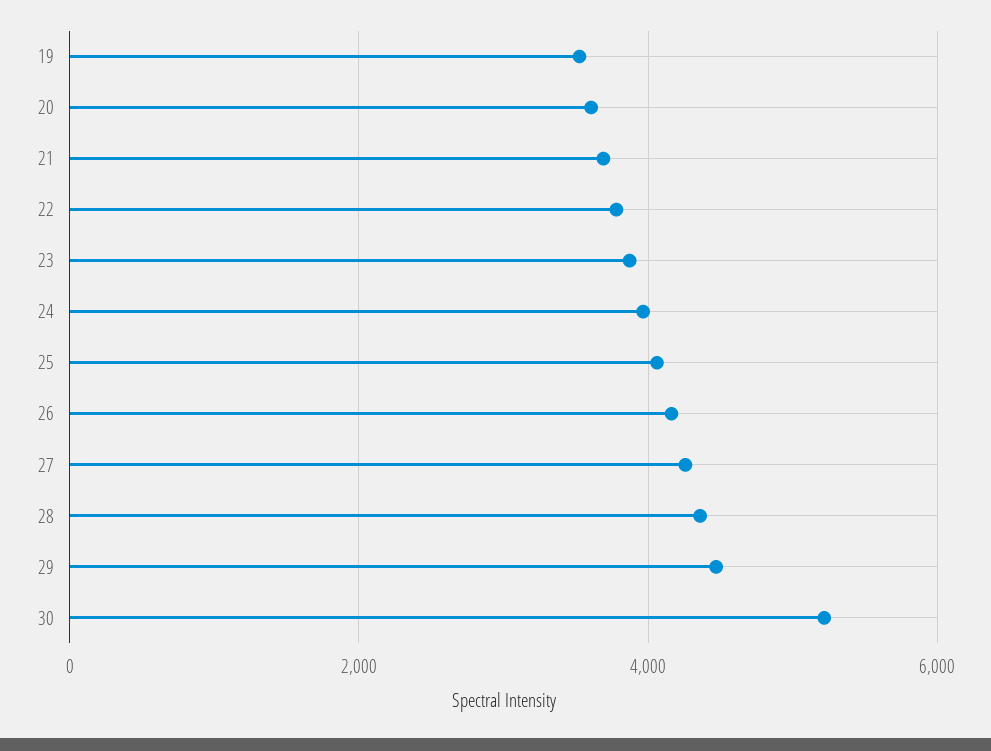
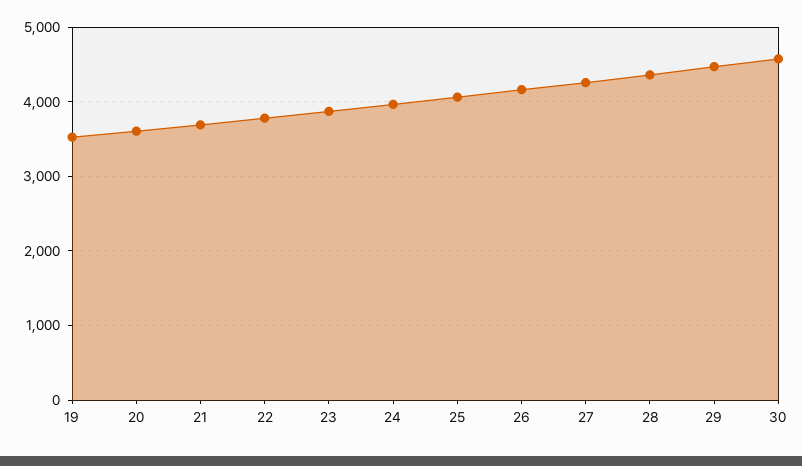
  {
    "19": 3500,
    "20": 3600,
    "21": 3700,
    "22": 3800,
    "23": 3900,
    "24": 4000,
    "25": 4100,
    "26": 4200,
    "27": 4300,
    "28": 4400,
    "29": 4500,
-   "30": 5200
+   "30": 4600
  }

